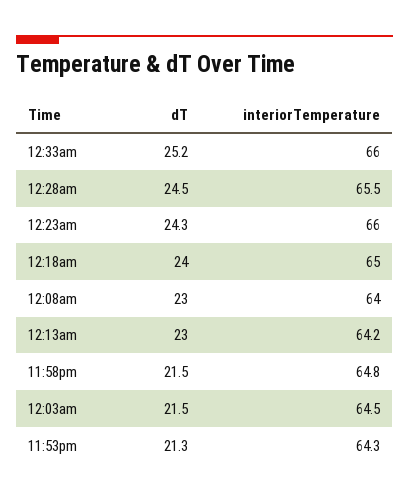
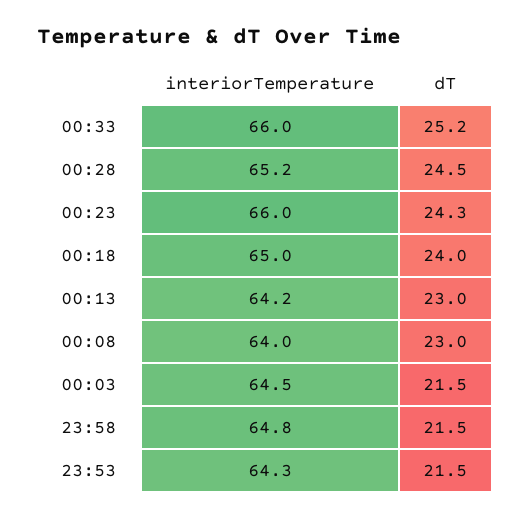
  {
    "dT": {
      "12:33am": 25.2,
      "12:28am": 24.5,
      "12:23am": 24.3,
      "12:18am": 24,
      "12:08am": 23,
      "12:13am": 23,
      "11:58pm": 21.5,
      "12:03am": 21.5,
-     "11:53pm": 21.3
+     "11:53pm": 21.5
    },
    "interiorTemperature": {
      "12:33am": 66,
-     "12:28am": 65.5,
+     "12:28am": 65.2,
      "12:23am": 66,
      "12:18am": 65,
      "12:08am": 64,
      "12:13am": 64.2,
      "11:58pm": 64.8,
      "12:03am": 64.5,
      "11:53pm": 64.3
    }
  }

